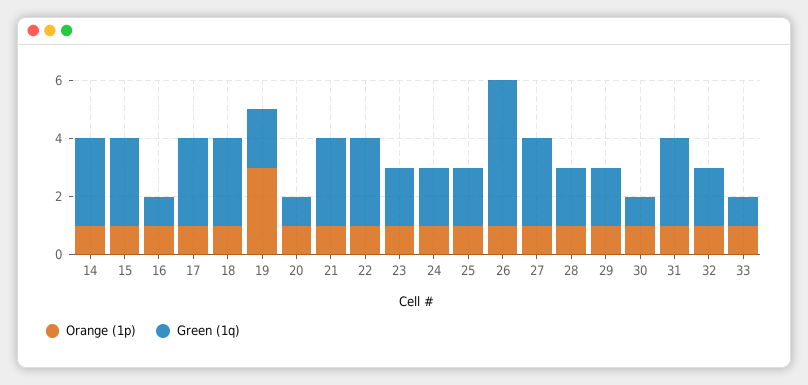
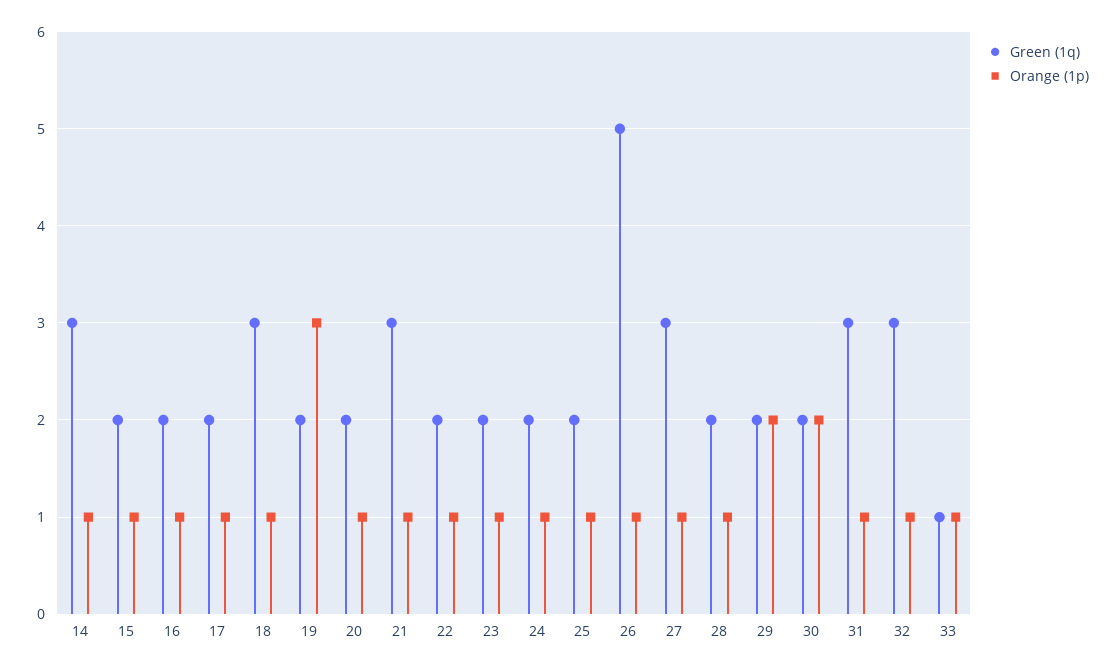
  {
    "Orange (1p)": {
      "14": 1,
      "15": 1,
      "16": 1,
      "17": 1,
      "18": 1,
      "19": 3,
      "20": 1,
      "21": 1,
      "22": 1,
      "23": 1,
      "24": 1,
      "25": 1,
      "26": 1,
      "27": 1,
      "28": 1,
-     "29": 1,
+     "29": 2,
-     "30": 1,
+     "30": 2,
      "31": 1,
      "32": 1,
      "33": 1
    },
    "Green (1q)": {
      "14": 3,
-     "15": 3,
+     "15": 2,
-     "16": 1,
+     "16": 2,
-     "17": 3,
+     "17": 2,
      "18": 3,
      "19": 2,
-     "20": 1,
+     "20": 2,
      "21": 3,
-     "22": 3,
+     "22": 2,
      "23": 2,
      "24": 2,
      "25": 2,
      "26": 5,
      "27": 3,
      "28": 2,
      "29": 2,
-     "30": 1,
+     "30": 2,
      "31": 3,
-     "32": 2,
+     "32": 3,
      "33": 1
    }
  }

